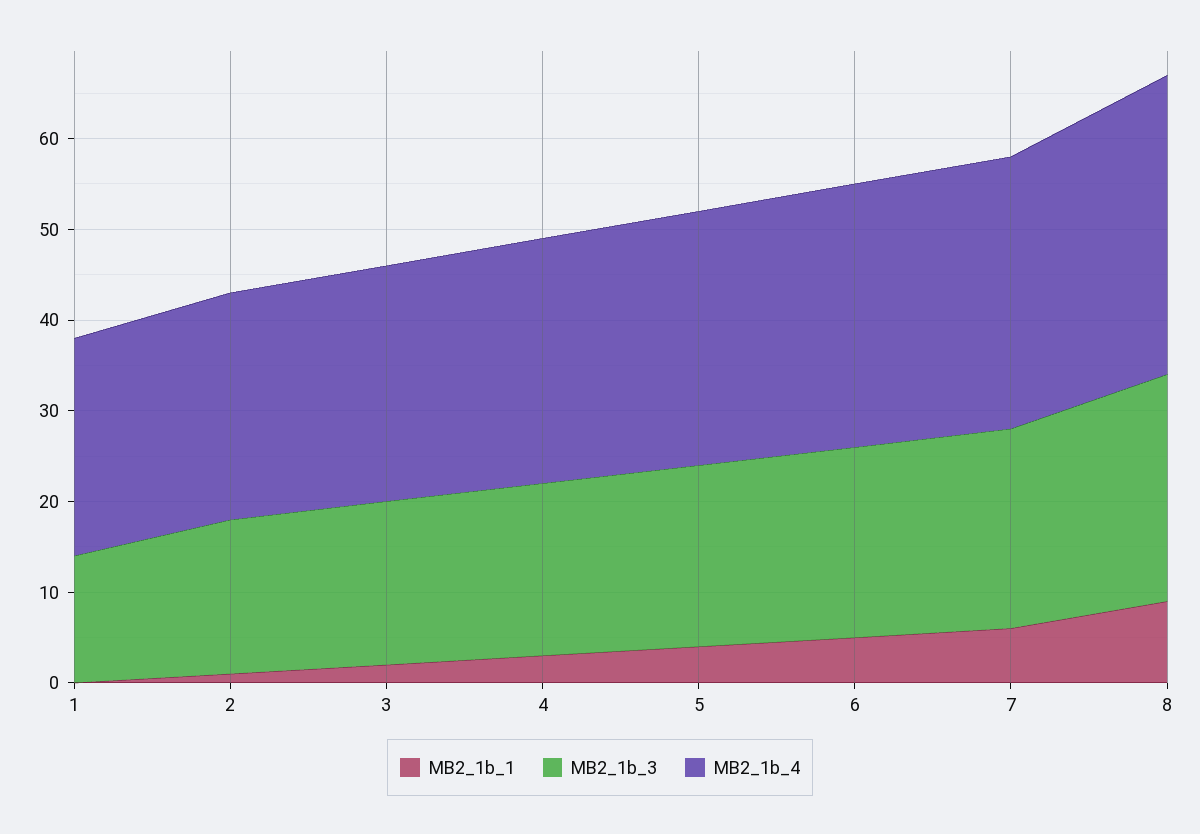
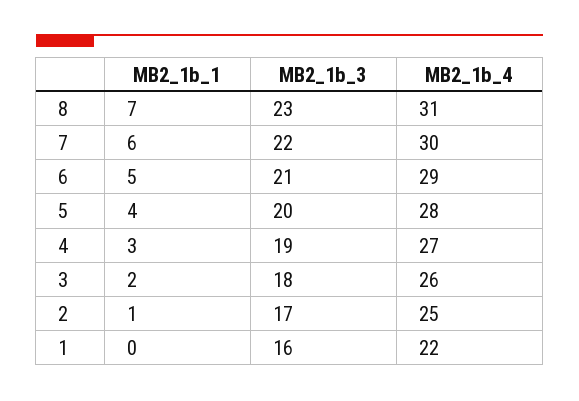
  {
    "MB2_1b_1": {
      "1": 0,
      "2": 1,
      "3": 2,
      "4": 3,
      "5": 4,
      "6": 5,
      "7": 6,
-     "8": 9
+     "8": 7
    },
    "MB2_1b_3": {
-     "1": 14,
+     "1": 16,
      "2": 17,
      "3": 18,
      "4": 19,
      "5": 20,
      "6": 21,
      "7": 22,
-     "8": 25
+     "8": 23
    },
    "MB2_1b_4": {
-     "1": 24,
+     "1": 22,
      "2": 25,
      "3": 26,
      "4": 27,
      "5": 28,
      "6": 29,
      "7": 30,
-     "8": 33
+     "8": 31
    }
  }

